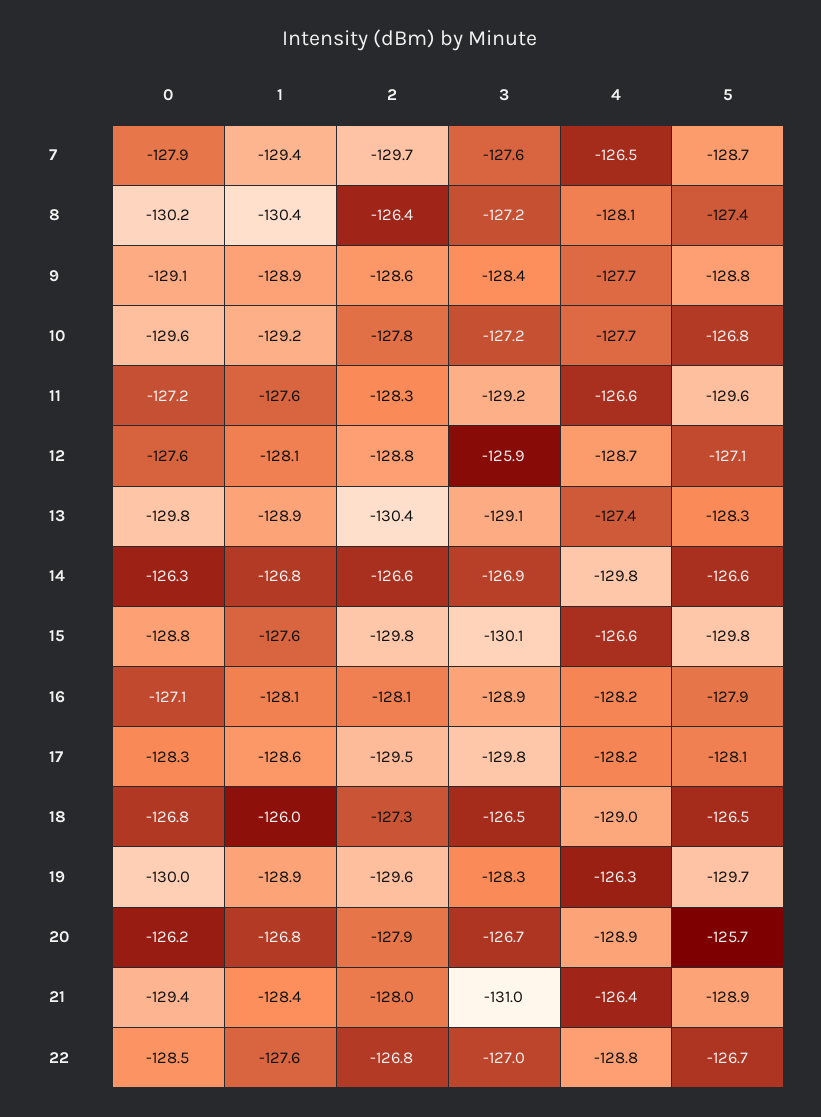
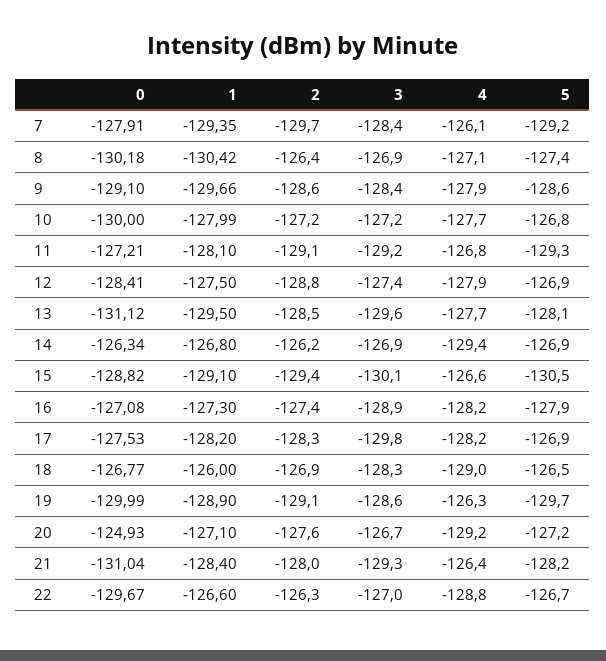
  {
    "0": {
      "7": -127.91,
      "8": -130.18,
      "9": -129.1,
-     "10": -129.6,
+     "10": -130,
      "11": -127.21,
-     "12": -127.6,
+     "12": -128.41,
-     "13": -129.8,
+     "13": -131.12,
      "14": -126.34,
      "15": -128.82,
      "16": -127.08,
-     "17": -128.3,
+     "17": -127.53,
      "18": -126.77,
      "19": -129.99,
-     "20": -126.2,
+     "20": -124.93,
-     "21": -129.4,
+     "21": -131.04,
-     "22": -128.5
+     "22": -129.67
    },
    "1": {
      "7": -129.35,
      "8": -130.42,
-     "9": -128.9,
+     "9": -129.66,
-     "10": -129.2,
+     "10": -127.99,
-     "11": -127.6,
+     "11": -128.1,
-     "12": -128.1,
+     "12": -127.5,
-     "13": -128.9,
+     "13": -129.5,
      "14": -126.8,
-     "15": -127.6,
+     "15": -129.1,
-     "16": -128.1,
+     "16": -127.3,
-     "17": -128.6,
+     "17": -128.2,
      "18": -126,
      "19": -128.9,
-     "20": -126.8,
+     "20": -127.1,
      "21": -128.4,
-     "22": -127.6
+     "22": -126.6
    },
    "2": {
      "7": -129.7,
      "8": -126.4,
      "9": -128.6,
-     "10": -127.8,
+     "10": -127.2,
-     "11": -128.3,
+     "11": -129.1,
      "12": -128.8,
-     "13": -130.4,
+     "13": -128.5,
-     "14": -126.6,
+     "14": -126.2,
-     "15": -129.8,
+     "15": -129.4,
-     "16": -128.1,
+     "16": -127.4,
-     "17": -129.5,
+     "17": -128.3,
-     "18": -127.3,
+     "18": -126.9,
-     "19": -129.6,
+     "19": -129.1,
-     "20": -127.9,
+     "20": -127.6,
      "21": -128,
-     "22": -126.8
+     "22": -126.3
    },
    "3": {
-     "7": -127.6,
+     "7": -128.4,
-     "8": -127.2,
+     "8": -126.9,
      "9": -128.4,
      "10": -127.2,
      "11": -129.2,
-     "12": -125.9,
+     "12": -127.4,
-     "13": -129.1,
+     "13": -129.6,
      "14": -126.9,
      "15": -130.1,
      "16": -128.9,
      "17": -129.8,
-     "18": -126.5,
+     "18": -128.3,
-     "19": -128.3,
+     "19": -128.6,
      "20": -126.7,
-     "21": -131,
+     "21": -129.3,
      "22": -127
    },
    "4": {
-     "7": -126.5,
+     "7": -126.1,
-     "8": -128.1,
+     "8": -127.1,
-     "9": -127.7,
+     "9": -127.9,
      "10": -127.7,
-     "11": -126.6,
+     "11": -126.8,
-     "12": -128.7,
+     "12": -127.9,
-     "13": -127.4,
+     "13": -127.7,
-     "14": -129.8,
+     "14": -129.4,
      "15": -126.6,
      "16": -128.2,
      "17": -128.2,
      "18": -129,
      "19": -126.3,
-     "20": -128.9,
+     "20": -129.2,
      "21": -126.4,
      "22": -128.8
    },
    "5": {
-     "7": -128.7,
+     "7": -129.2,
      "8": -127.4,
-     "9": -128.8,
+     "9": -128.6,
      "10": -126.8,
-     "11": -129.6,
+     "11": -129.3,
-     "12": -127.1,
+     "12": -126.9,
-     "13": -128.3,
+     "13": -128.1,
-     "14": -126.6,
+     "14": -126.9,
-     "15": -129.8,
+     "15": -130.5,
      "16": -127.9,
-     "17": -128.1,
+     "17": -126.9,
      "18": -126.5,
      "19": -129.7,
-     "20": -125.7,
+     "20": -127.2,
-     "21": -128.9,
+     "21": -128.2,
      "22": -126.7
    }
  }

